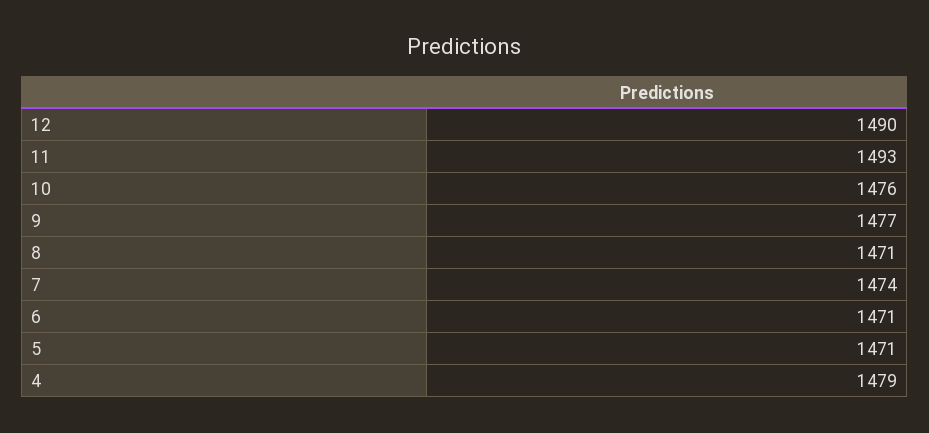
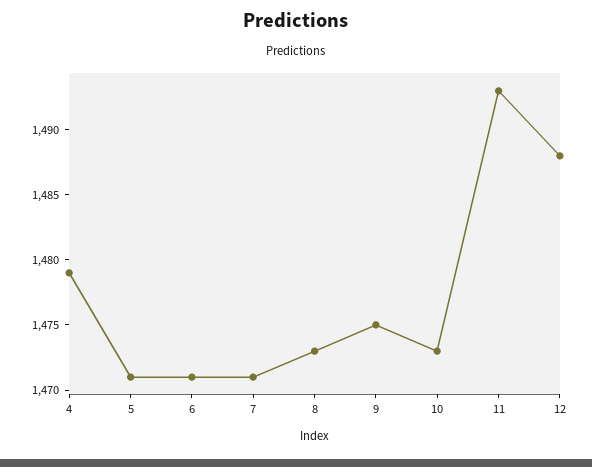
  {
-   "12": 1490,
+   "12": 1488,
    "11": 1493,
-   "10": 1476,
+   "10": 1473,
-   "9": 1477,
+   "9": 1475,
-   "8": 1471,
+   "8": 1473,
-   "7": 1474,
+   "7": 1471,
    "6": 1471,
    "5": 1471,
    "4": 1479
  }

